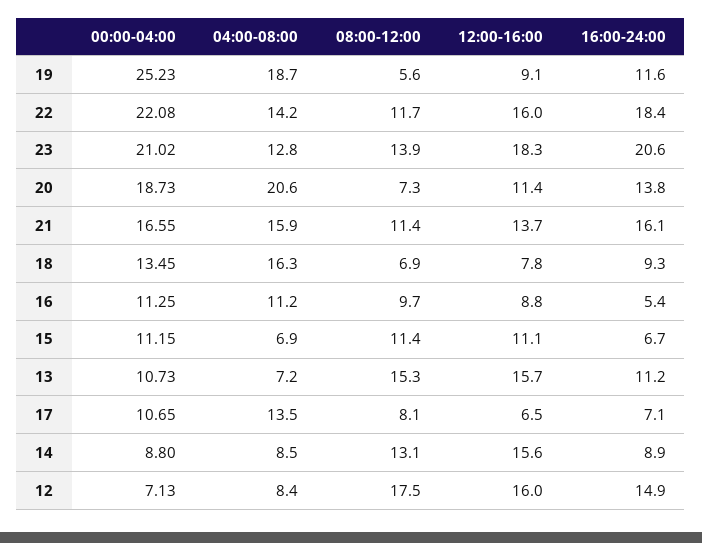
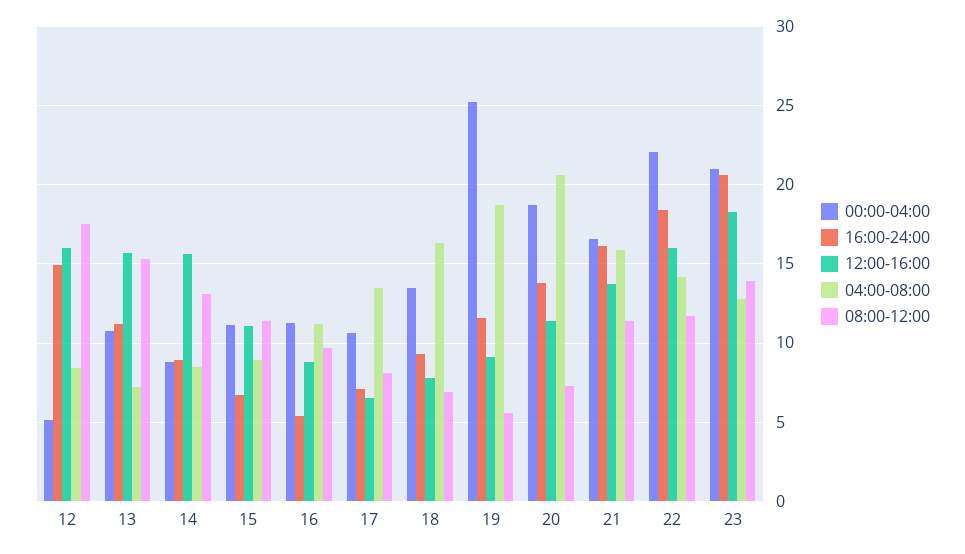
  {
    "00:00-04:00": {
      "19": 25.23,
      "22": 22.08,
      "23": 21.02,
      "20": 18.73,
      "21": 16.55,
      "18": 13.45,
      "16": 11.25,
      "15": 11.15,
      "13": 10.73,
      "17": 10.65,
      "14": 8.8,
-     "12": 7.13
+     "12": 5
    },
    "04:00-08:00": {
      "19": 18.7,
      "22": 14.2,
      "23": 12.8,
      "20": 20.6,
      "21": 15.9,
      "18": 16.3,
      "16": 11.2,
-     "15": 6.9,
+     "15": 9,
      "13": 7.2,
      "17": 13.5,
      "14": 8.5,
      "12": 8.4
    },
    "08:00-12:00": {
      "19": 5.6,
      "22": 11.7,
      "23": 13.9,
      "20": 7.3,
      "21": 11.4,
      "18": 6.9,
      "16": 9.7,
      "15": 11.4,
      "13": 15.3,
      "17": 8.1,
      "14": 13.1,
      "12": 17.5
    },
    "12:00-16:00": {
      "19": 9.1,
      "22": 16,
      "23": 18.3,
      "20": 11.4,
      "21": 13.7,
      "18": 7.8,
      "16": 8.8,
      "15": 11.1,
      "13": 15.7,
      "17": 6.5,
      "14": 15.6,
      "12": 16
    },
    "16:00-24:00": {
      "19": 11.6,
      "22": 18.4,
      "23": 20.6,
      "20": 13.8,
      "21": 16.1,
      "18": 9.3,
      "16": 5.4,
      "15": 6.7,
      "13": 11.2,
      "17": 7.1,
      "14": 8.9,
      "12": 14.9
    }
  }

